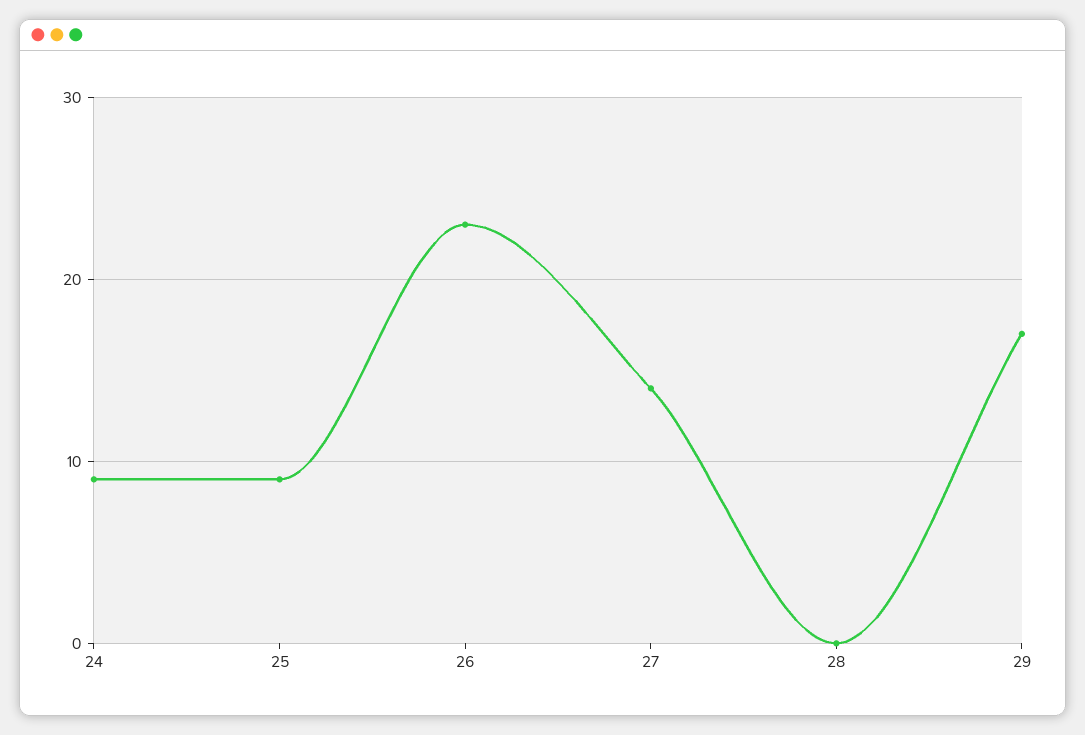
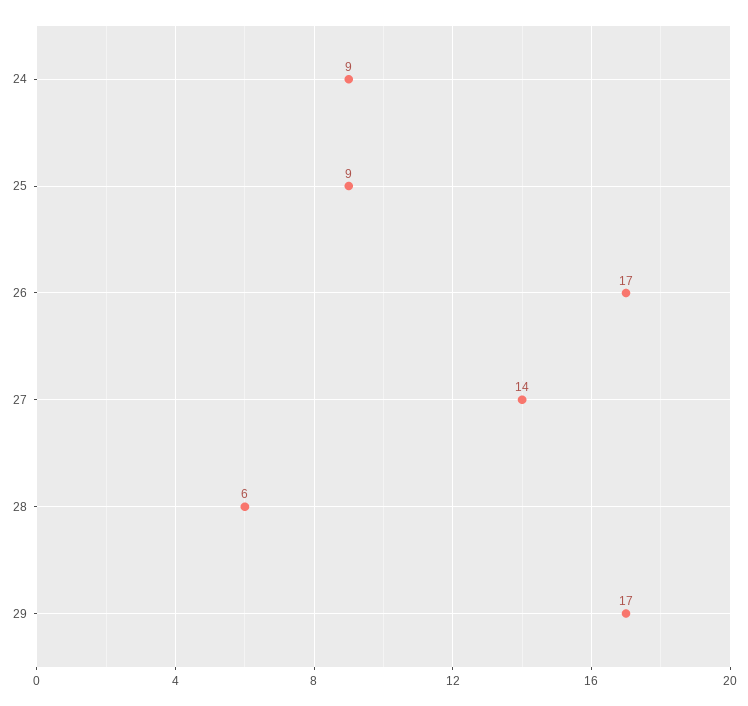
  {
    "24": 9,
    "25": 9,
-   "26": 23,
+   "26": 17,
    "27": 14,
-   "28": 0,
+   "28": 6,
    "29": 17
  }

